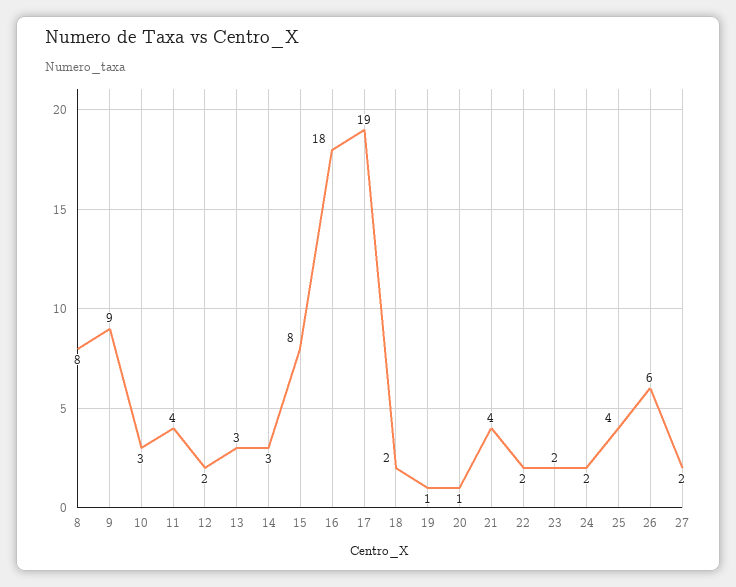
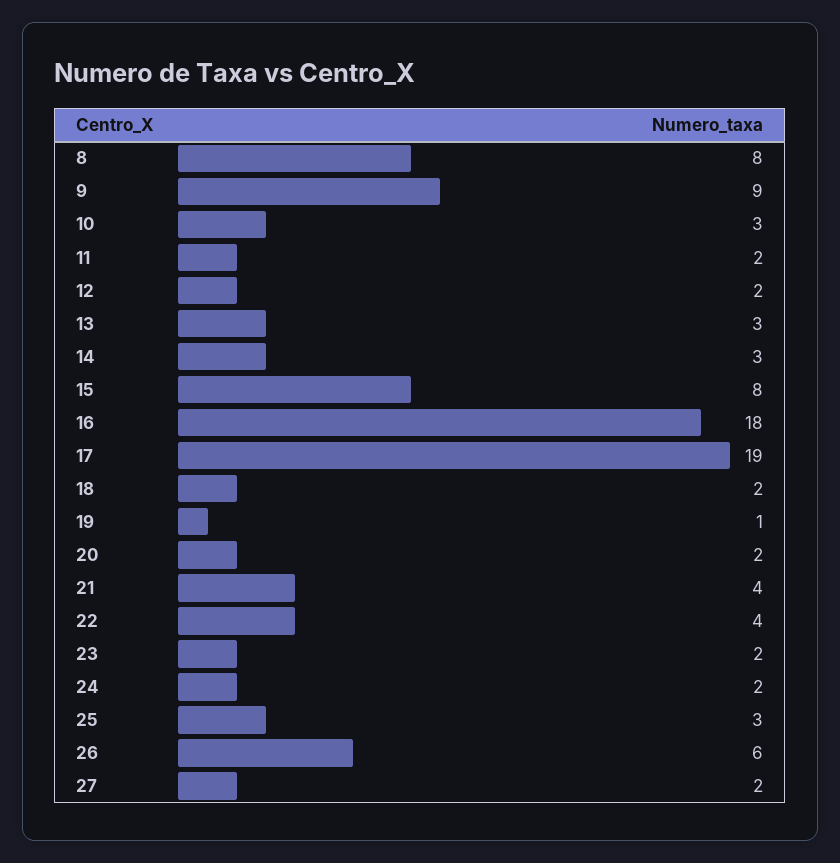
  {
    "8": 8,
    "9": 9,
    "10": 3,
-   "11": 4,
+   "11": 2,
    "12": 2,
    "13": 3,
    "14": 3,
    "15": 8,
    "16": 18,
    "17": 19,
    "18": 2,
    "19": 1,
-   "20": 1,
+   "20": 2,
    "21": 4,
-   "22": 2,
+   "22": 4,
    "23": 2,
    "24": 2,
-   "25": 4,
+   "25": 3,
    "26": 6,
    "27": 2
  }

